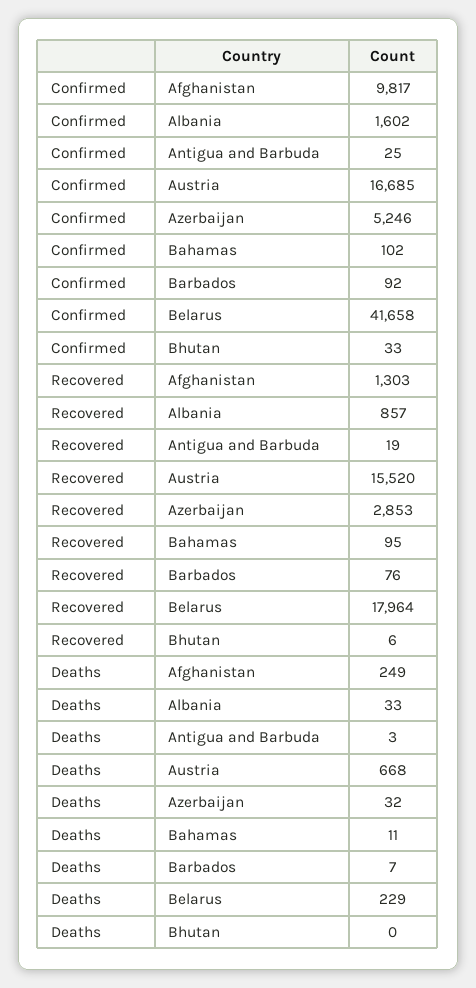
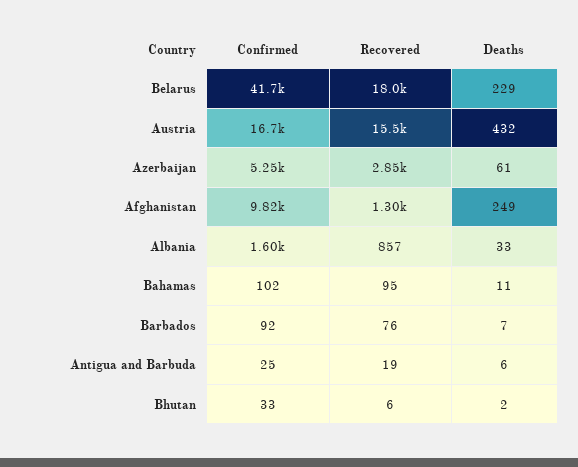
  {
    "Confirmed": {
      "Afghanistan": 9817,
      "Albania": 1602,
      "Antigua and Barbuda": 25,
      "Austria": 16685,
      "Azerbaijan": 5246,
      "Bahamas": 102,
      "Barbados": 92,
      "Belarus": 41658,
      "Bhutan": 33
    },
    "Recovered": {
      "Afghanistan": 1303,
      "Albania": 857,
      "Antigua and Barbuda": 19,
      "Austria": 15520,
      "Azerbaijan": 2853,
      "Bahamas": 95,
      "Barbados": 76,
      "Belarus": 17964,
      "Bhutan": 6
    },
    "Deaths": {
      "Afghanistan": 249,
      "Albania": 33,
-     "Antigua and Barbuda": 3,
+     "Antigua and Barbuda": 6,
-     "Austria": 668,
+     "Austria": 432,
-     "Azerbaijan": 32,
+     "Azerbaijan": 61,
      "Bahamas": 11,
      "Barbados": 7,
      "Belarus": 229,
-     "Bhutan": 0
+     "Bhutan": 2
    }
  }

